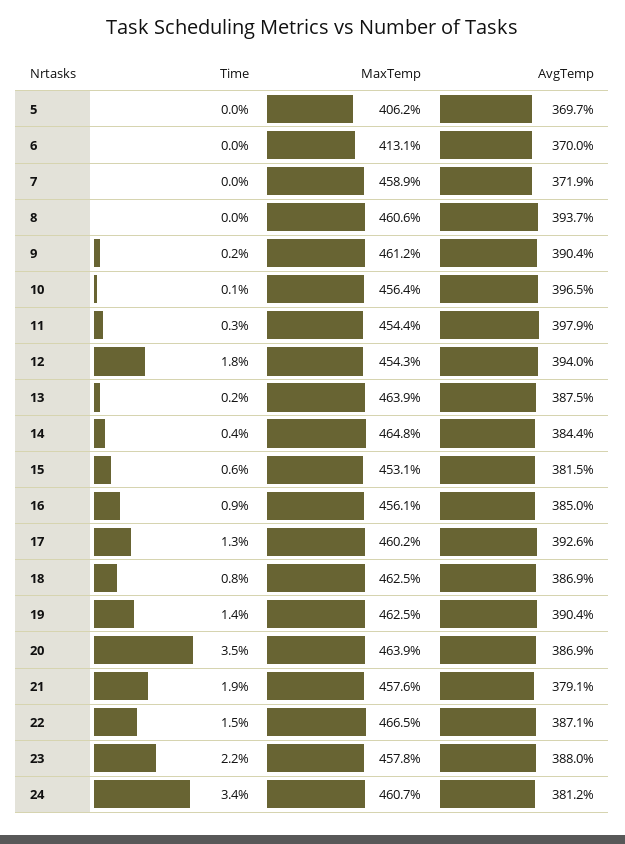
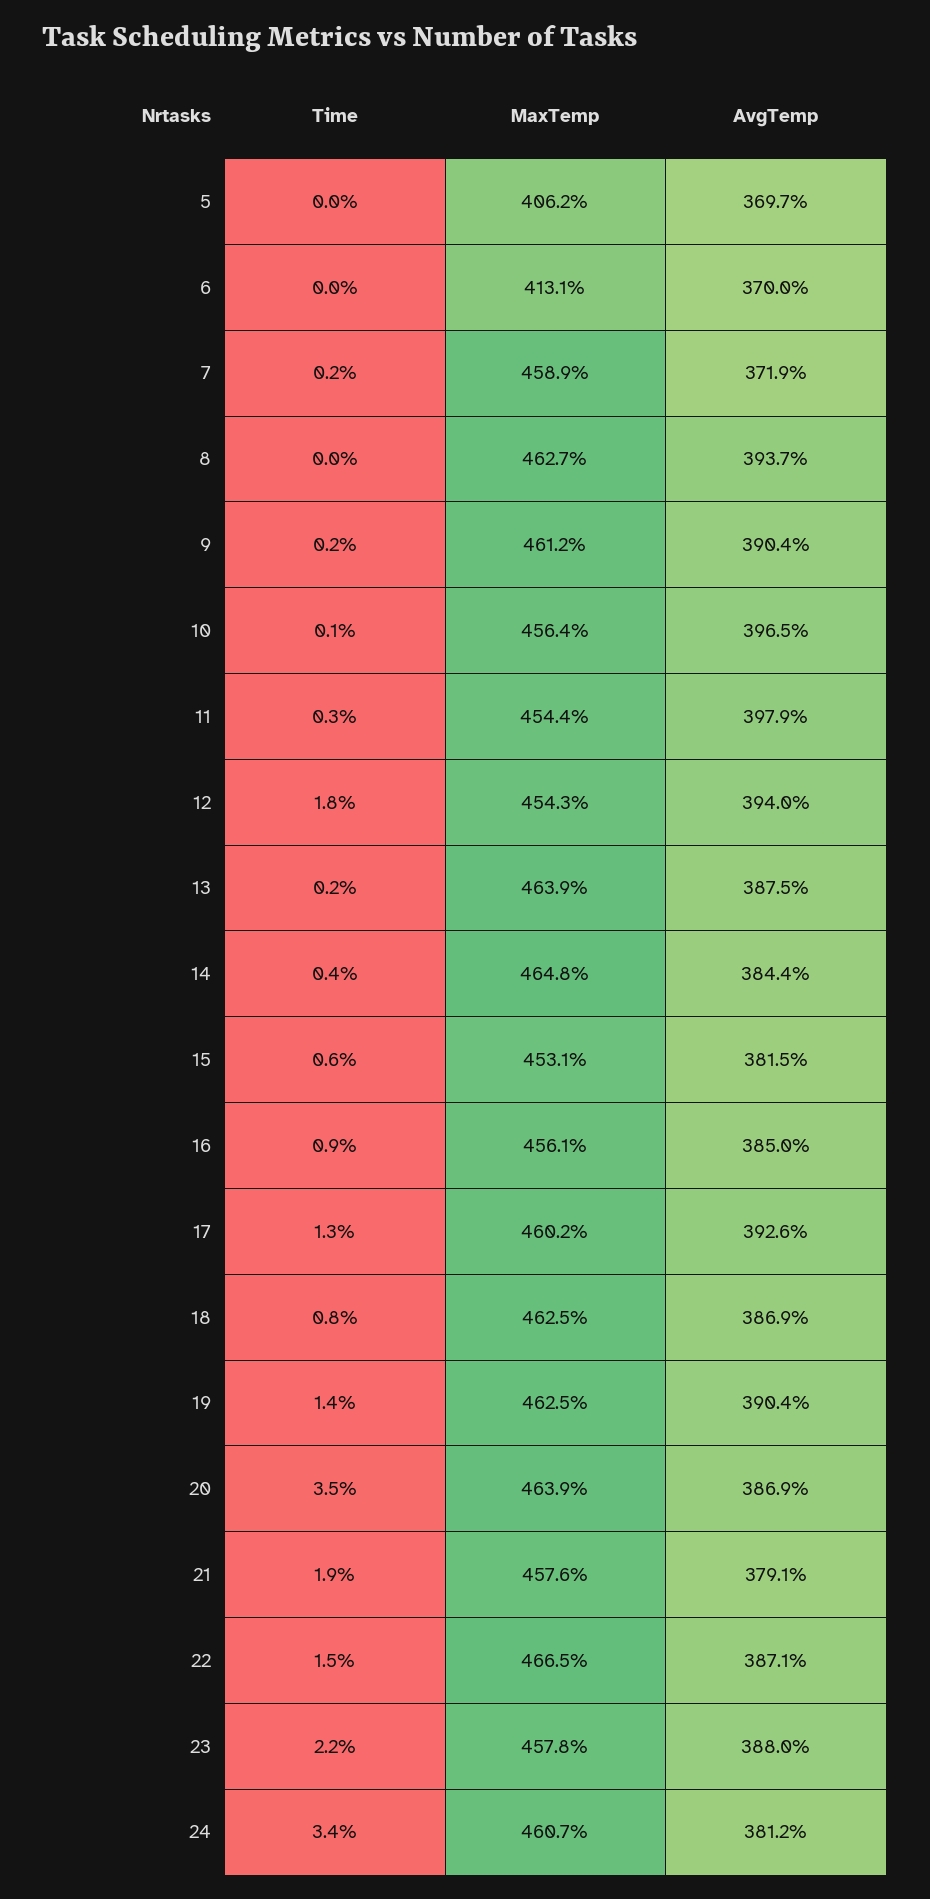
  {
    "Time": {
      "5": 0,
      "6": 0,
-     "7": 0,
+     "7": 0.2,
      "8": 0,
      "9": 0.2,
      "10": 0.1,
      "11": 0.3,
      "12": 1.8,
      "13": 0.2,
      "14": 0.4,
      "15": 0.6,
      "16": 0.9,
      "17": 1.3,
      "18": 0.8,
      "19": 1.4,
      "20": 3.5,
      "21": 1.9,
      "22": 1.5,
      "23": 2.2,
      "24": 3.4
    },
    "MaxTemp": {
      "5": 406.2,
      "6": 413.1,
      "7": 458.9,
-     "8": 460.6,
+     "8": 462.7,
      "9": 461.2,
      "10": 456.4,
      "11": 454.4,
      "12": 454.3,
      "13": 463.9,
      "14": 464.8,
      "15": 453.1,
      "16": 456.1,
      "17": 460.2,
      "18": 462.5,
      "19": 462.5,
      "20": 463.9,
      "21": 457.6,
      "22": 466.5,
      "23": 457.8,
      "24": 460.7
    },
    "AvgTemp": {
      "5": 369.7,
      "6": 370,
      "7": 371.9,
      "8": 393.7,
      "9": 390.4,
      "10": 396.5,
      "11": 397.9,
      "12": 394,
      "13": 387.5,
      "14": 384.4,
      "15": 381.5,
      "16": 385,
      "17": 392.6,
      "18": 386.9,
      "19": 390.4,
      "20": 386.9,
      "21": 379.1,
      "22": 387.1,
      "23": 388,
      "24": 381.2
    }
  }

